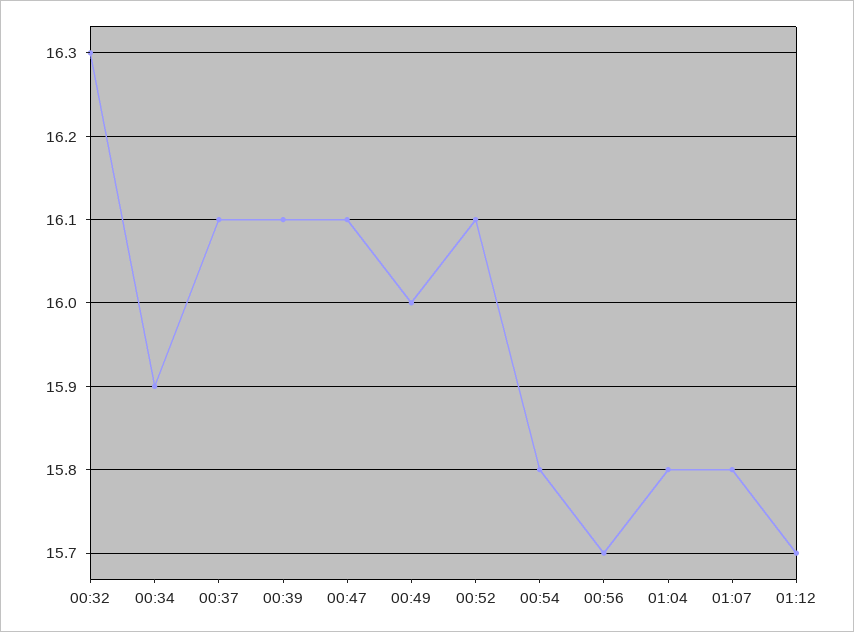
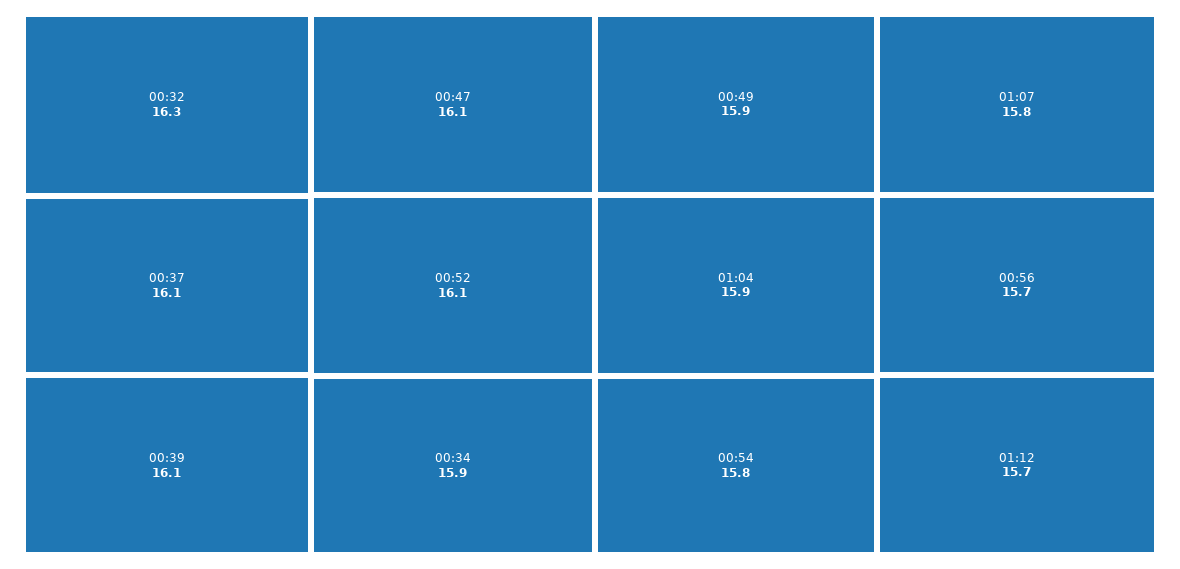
  {
    "00:32": 16.3,
    "00:34": 15.9,
    "00:37": 16.1,
    "00:39": 16.1,
    "00:47": 16.1,
-   "00:49": 16,
+   "00:49": 15.9,
    "00:52": 16.1,
    "00:54": 15.8,
    "00:56": 15.7,
-   "01:04": 15.8,
+   "01:04": 15.9,
    "01:07": 15.8,
    "01:12": 15.7
  }

